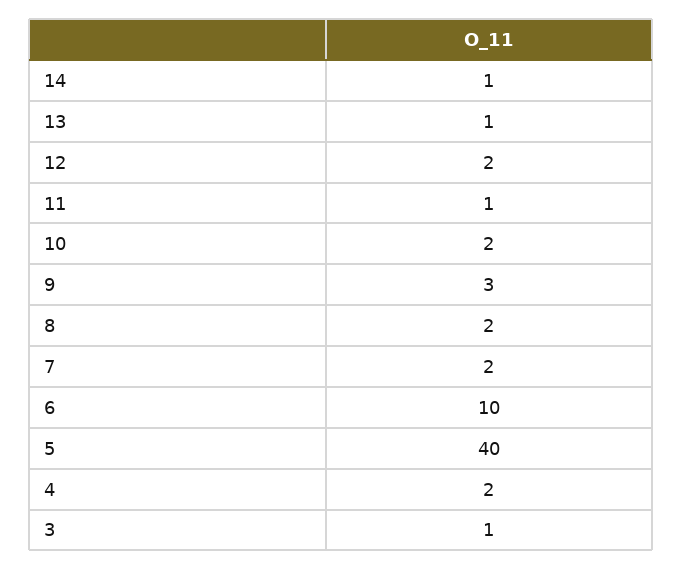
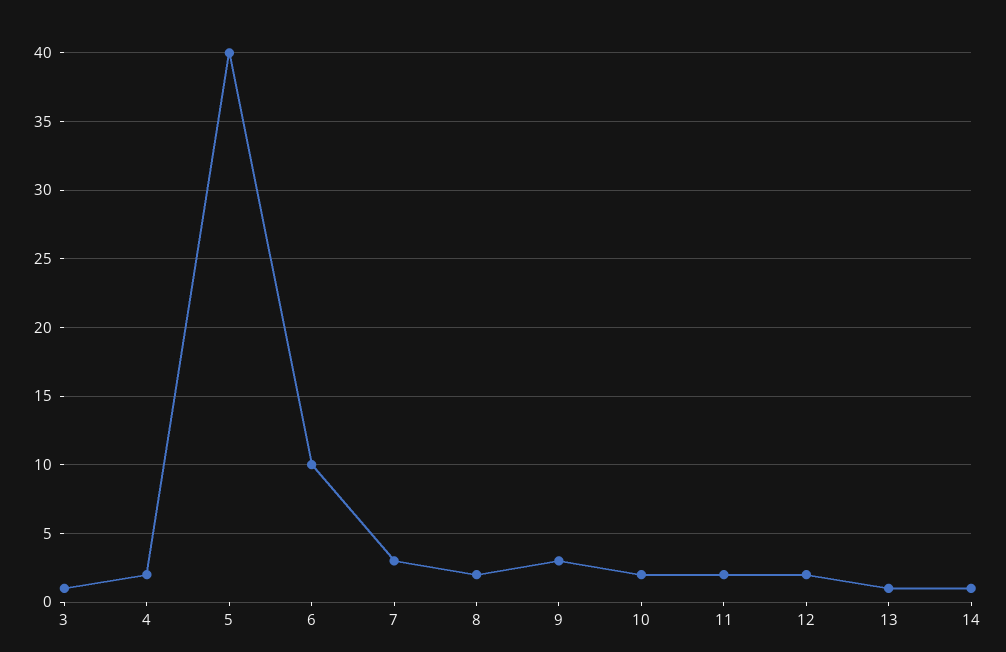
  {
    "14": 1,
    "13": 1,
    "12": 2,
-   "11": 1,
+   "11": 2,
    "10": 2,
    "9": 3,
    "8": 2,
-   "7": 2,
+   "7": 3,
    "6": 10,
    "5": 40,
    "4": 2,
    "3": 1
  }

